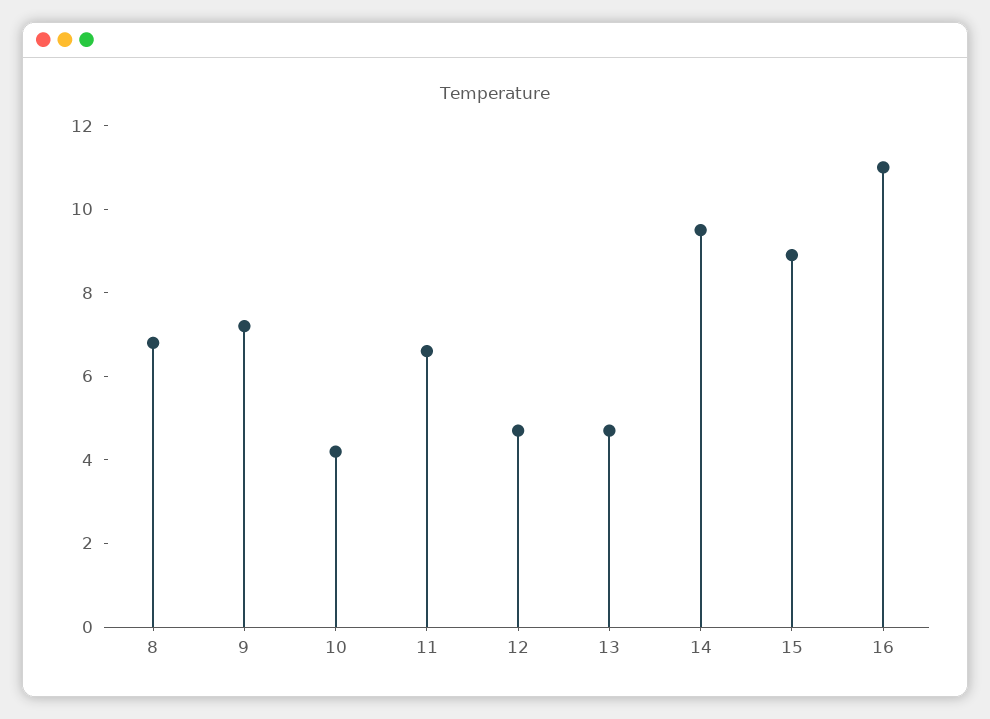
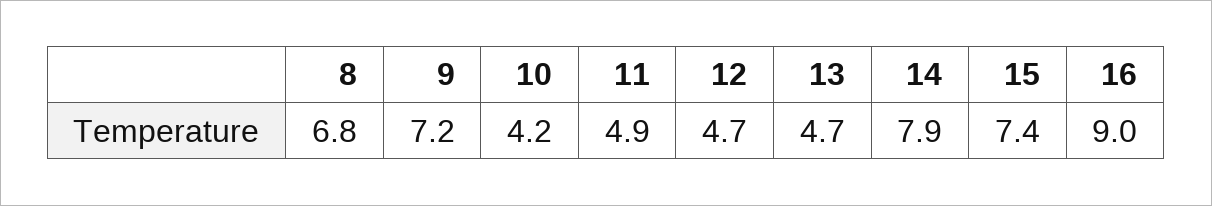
  {
    "8": 6.8,
    "9": 7.2,
    "10": 4.2,
-   "11": 6.5,
+   "11": 4.9,
    "12": 4.7,
    "13": 4.7,
-   "14": 9.5,
+   "14": 7.9,
-   "15": 9,
+   "15": 7.4,
-   "16": 11
+   "16": 9
  }

